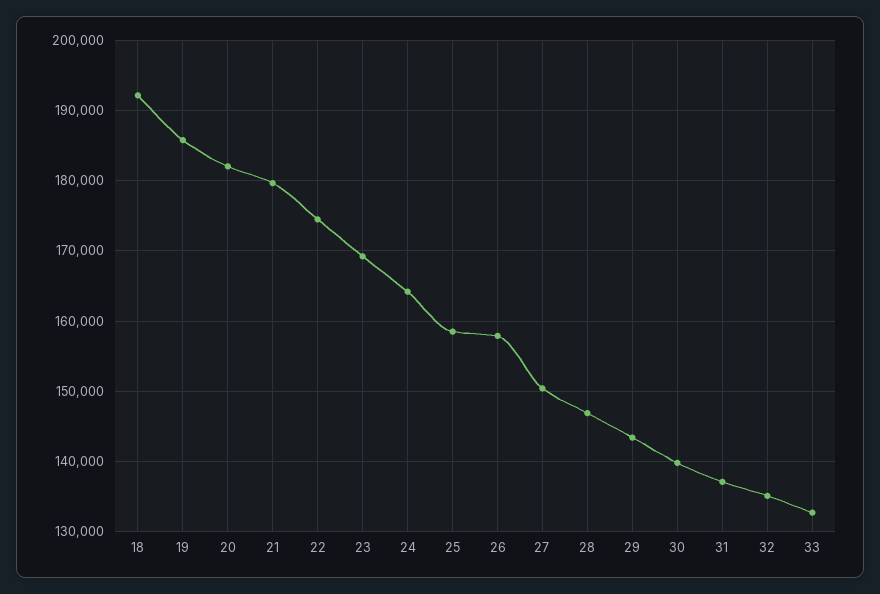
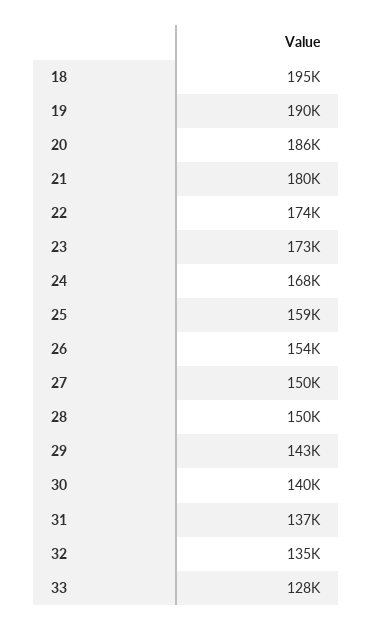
  {
-   "18": 192000,
+   "18": 195000,
-   "19": 186000,
+   "19": 190000,
-   "20": 182000,
+   "20": 186000,
    "21": 180000,
    "22": 174000,
-   "23": 169000,
+   "23": 173000,
-   "24": 164000,
+   "24": 168000,
    "25": 159000,
-   "26": 158000,
+   "26": 154000,
    "27": 150000,
-   "28": 147000,
+   "28": 150000,
    "29": 143000,
    "30": 140000,
    "31": 137000,
    "32": 135000,
-   "33": 133000
+   "33": 128000
  }

